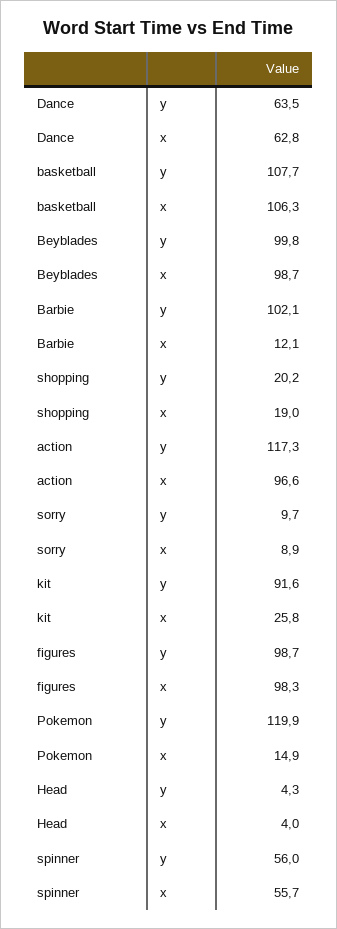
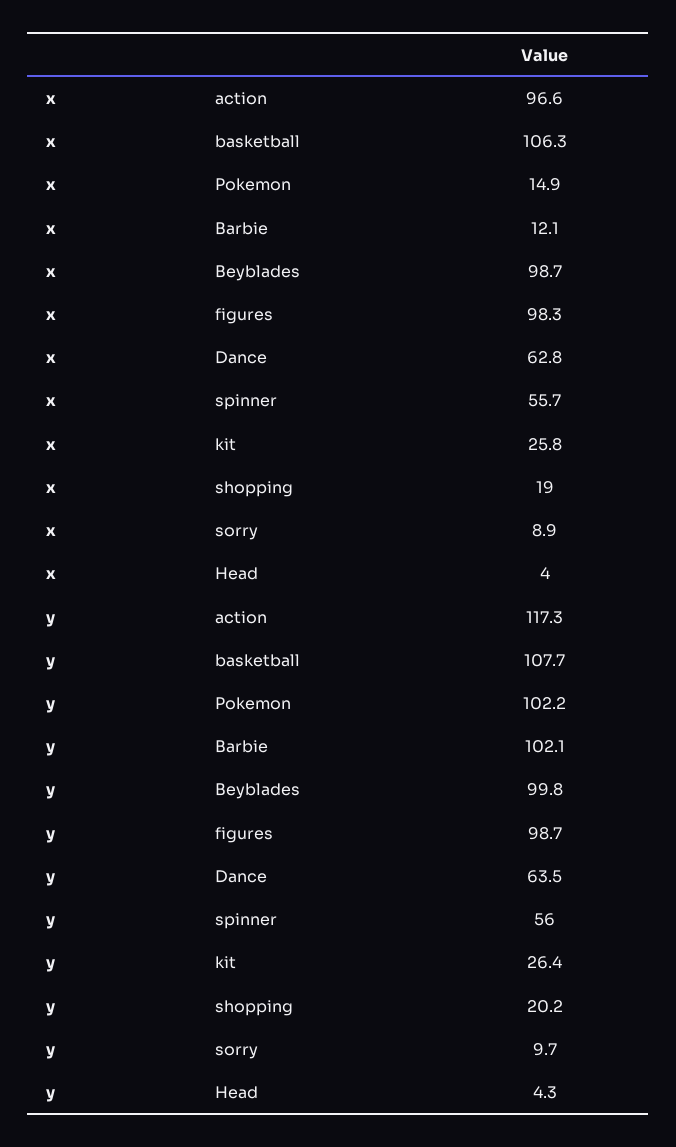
  {
    "Dance": {
      "y": 63.5,
      "x": 62.8
    },
    "basketball": {
      "y": 107.7,
      "x": 106.3
    },
    "Beyblades": {
      "y": 99.8,
      "x": 98.7
    },
    "Barbie": {
      "y": 102.1,
      "x": 12.1
    },
    "shopping": {
      "y": 20.2,
      "x": 19
    },
    "action": {
      "y": 117.3,
      "x": 96.6
    },
    "sorry": {
      "y": 9.7,
      "x": 8.9
    },
    "kit": {
-     "y": 91.6,
+     "y": 26.4,
      "x": 25.8
    },
    "figures": {
      "y": 98.7,
      "x": 98.3
    },
    "Pokemon": {
-     "y": 119.9,
+     "y": 102.2,
      "x": 14.9
    },
    "Head": {
      "y": 4.3,
      "x": 4
    },
    "spinner": {
      "y": 56,
      "x": 55.7
    }
  }

